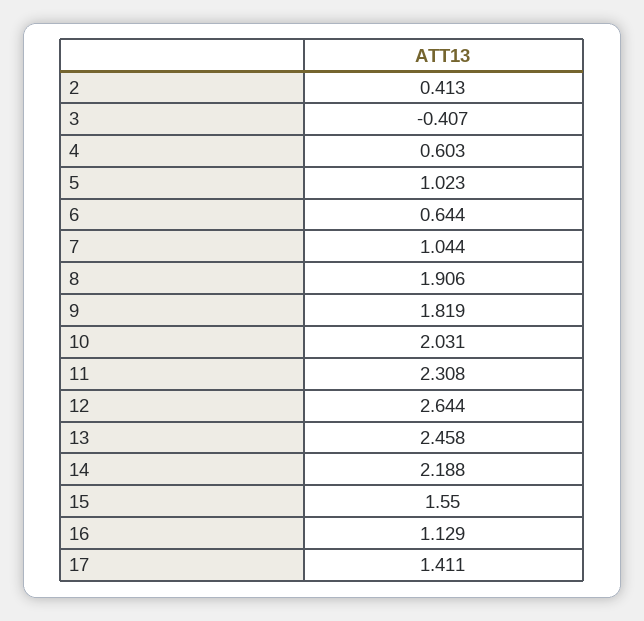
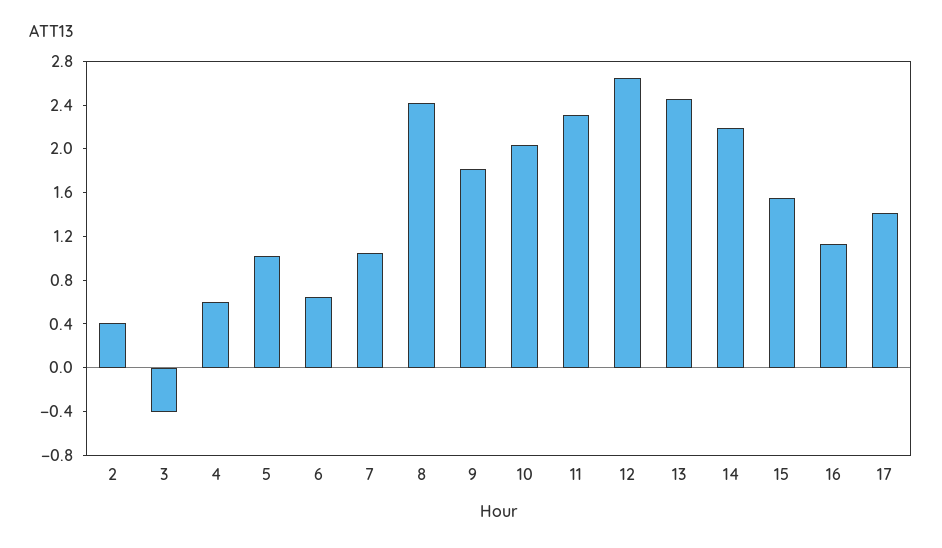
  {
    "2": 0.413,
    "3": -0.407,
    "4": 0.603,
    "5": 1.023,
    "6": 0.644,
    "7": 1.044,
-   "8": 1.906,
+   "8": 2.4,
    "9": 1.819,
    "10": 2.031,
    "11": 2.308,
    "12": 2.644,
    "13": 2.458,
    "14": 2.188,
    "15": 1.55,
    "16": 1.129,
    "17": 1.411
  }

